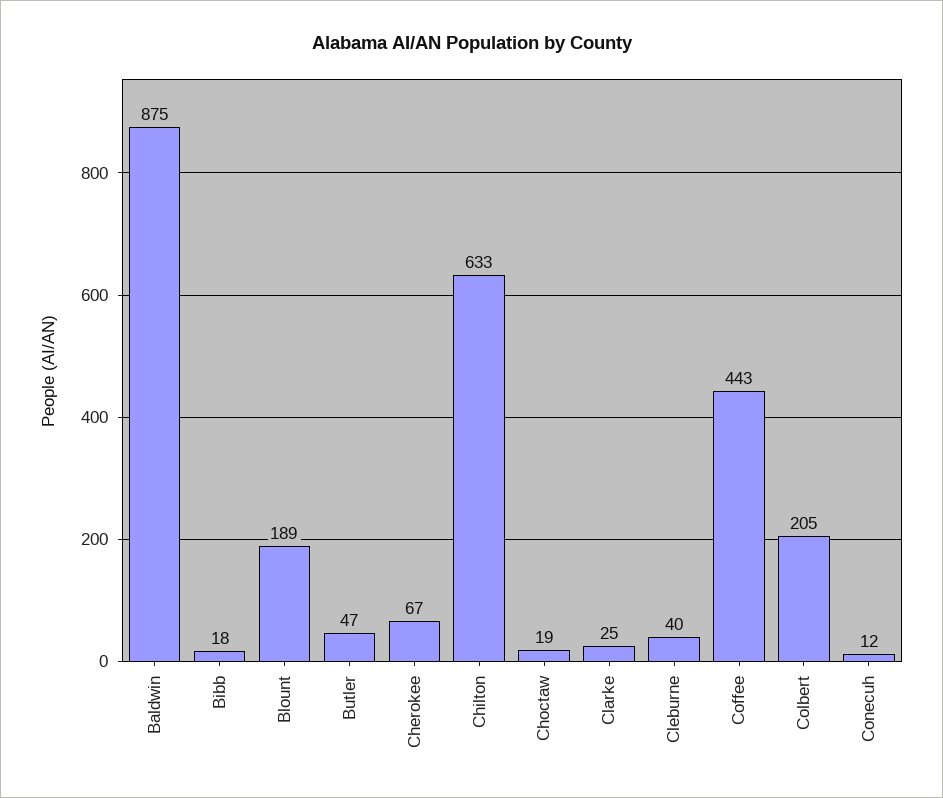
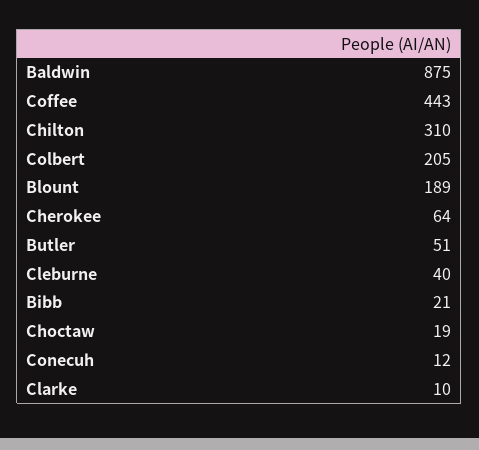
  {
    "Baldwin": 875,
-   "Bibb": 18,
+   "Bibb": 21,
    "Blount": 189,
-   "Butler": 47,
+   "Butler": 51,
-   "Cherokee": 67,
+   "Cherokee": 64,
-   "Chilton": 633,
+   "Chilton": 310,
    "Choctaw": 19,
-   "Clarke": 25,
+   "Clarke": 10,
    "Cleburne": 40,
    "Coffee": 443,
    "Colbert": 205,
    "Conecuh": 12
  }

